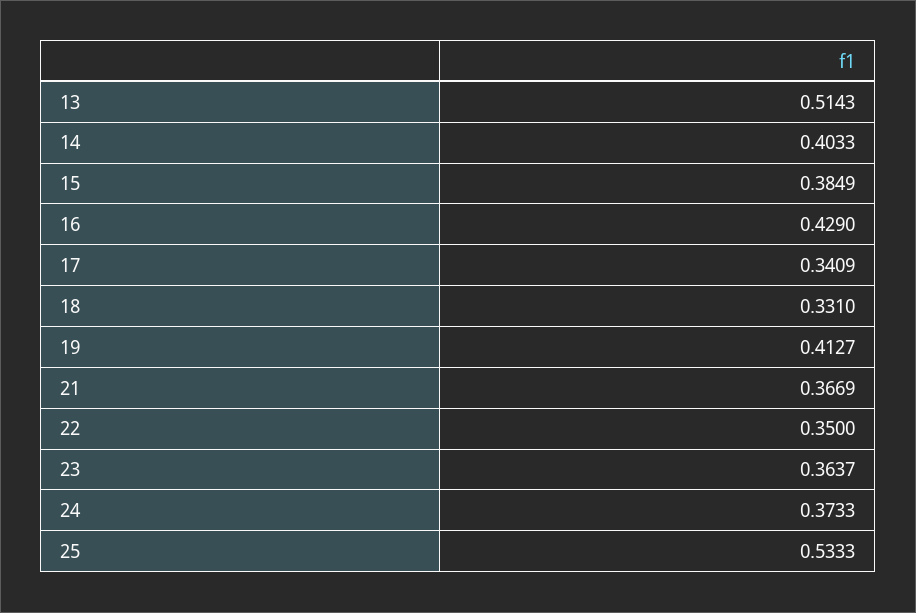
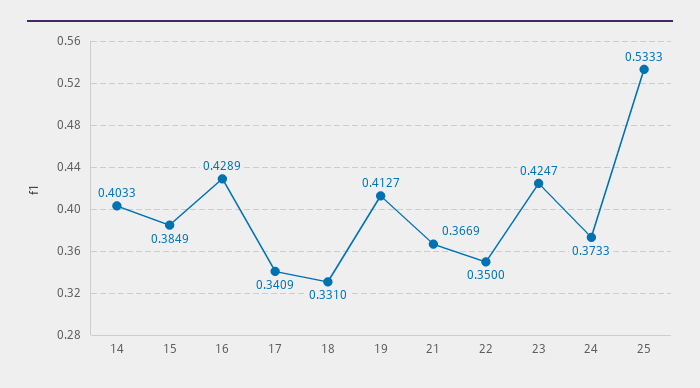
  {
-   "13": 0.5143,
    "14": 0.4033,
    "15": 0.3849,
-   "16": 0.429,
+   "16": 0.4289,
    "17": 0.3409,
    "18": 0.331,
    "19": 0.4127,
    "21": 0.3669,
    "22": 0.35,
-   "23": 0.3637,
+   "23": 0.4247,
    "24": 0.3733,
    "25": 0.5333
  }

